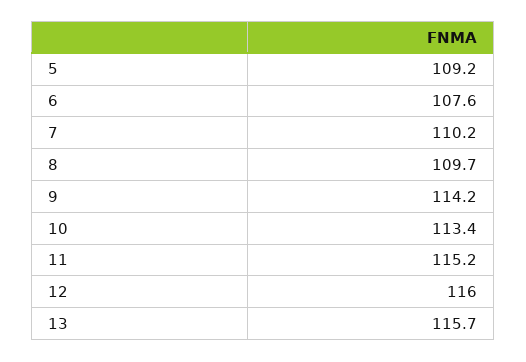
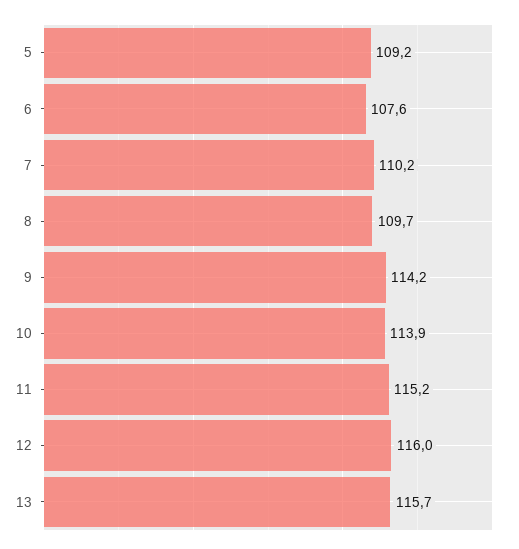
  {
    "5": 109.2,
    "6": 107.6,
    "7": 110.2,
    "8": 109.7,
    "9": 114.2,
-   "10": 113.4,
+   "10": 113.9,
    "11": 115.2,
    "12": 116,
    "13": 115.7
  }

